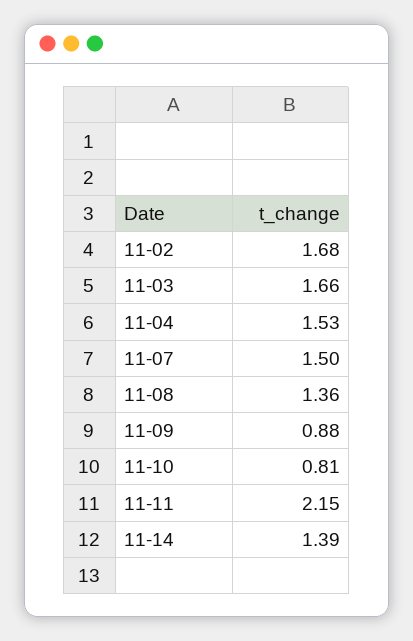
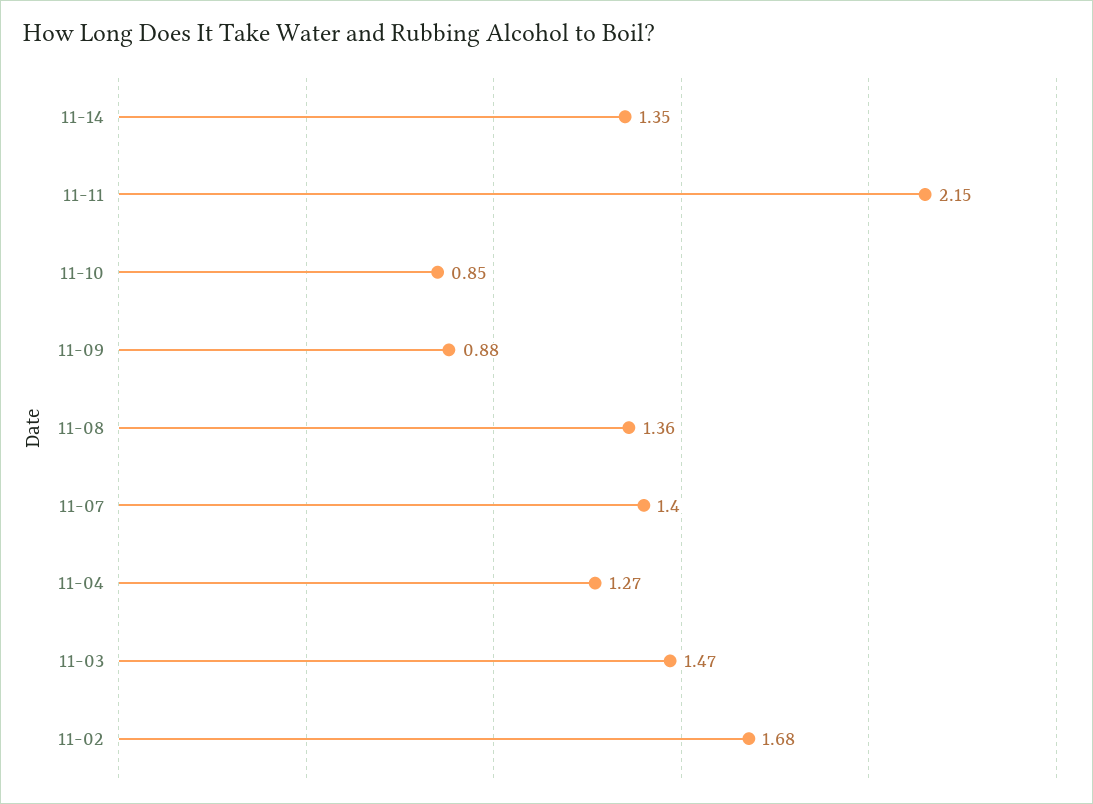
  {
    "11-02": 1.68,
-   "11-03": 1.66,
+   "11-03": 1.47,
-   "11-04": 1.53,
+   "11-04": 1.27,
-   "11-07": 1.5,
+   "11-07": 1.4,
    "11-08": 1.36,
    "11-09": 0.88,
-   "11-10": 0.81,
+   "11-10": 0.85,
    "11-11": 2.15,
-   "11-14": 1.39
+   "11-14": 1.35
  }

